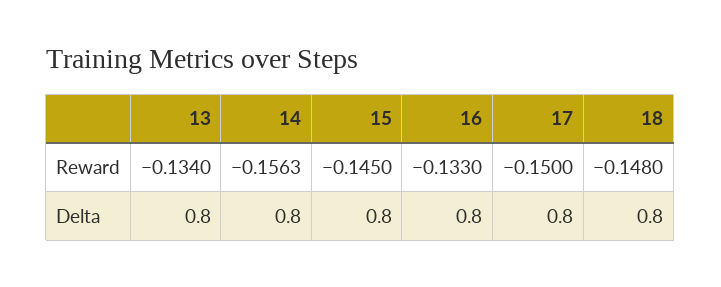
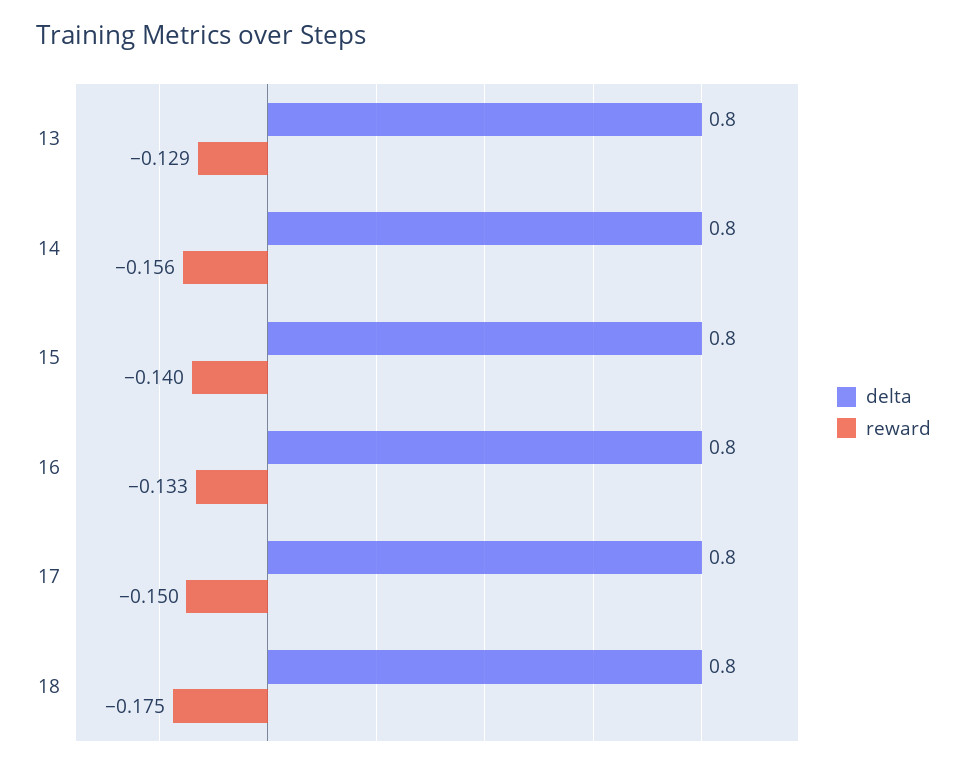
  {
    "Reward": {
-     "13": -0.134,
+     "13": -0.129,
      "14": -0.1563,
-     "15": -0.145,
+     "15": -0.14,
      "16": -0.133,
      "17": -0.15,
-     "18": -0.148
+     "18": -0.175
    },
    "Delta": {
      "13": 0.8,
      "14": 0.8,
      "15": 0.8,
      "16": 0.8,
      "17": 0.8,
      "18": 0.8
    }
  }

